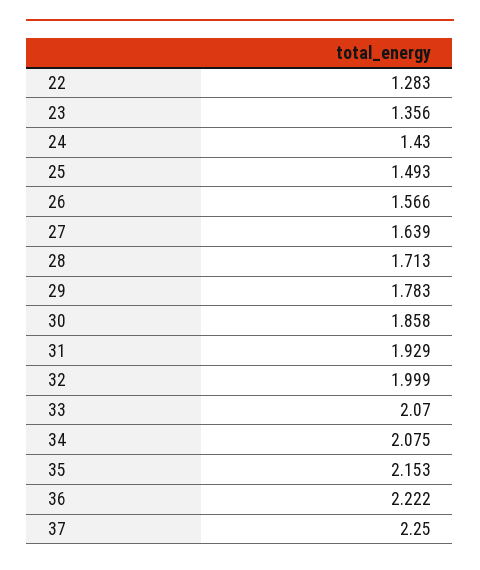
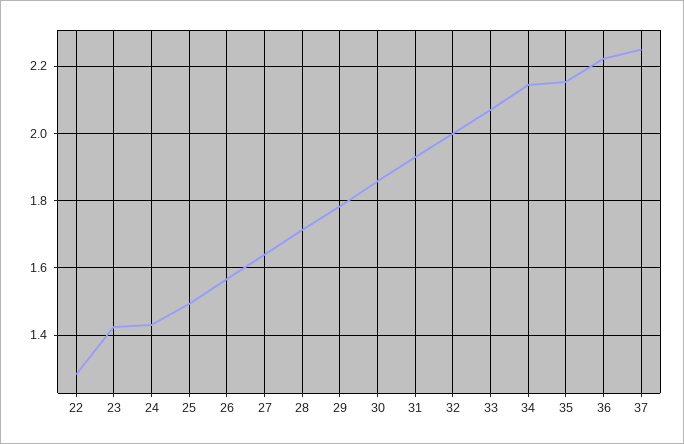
  {
    "22": 1.283,
-   "23": 1.356,
+   "23": 1.42,
    "24": 1.43,
    "25": 1.493,
    "26": 1.566,
    "27": 1.639,
    "28": 1.713,
    "29": 1.783,
    "30": 1.858,
    "31": 1.929,
    "32": 1.999,
    "33": 2.07,
-   "34": 2.075,
+   "34": 2.14,
    "35": 2.153,
    "36": 2.222,
    "37": 2.25
  }

